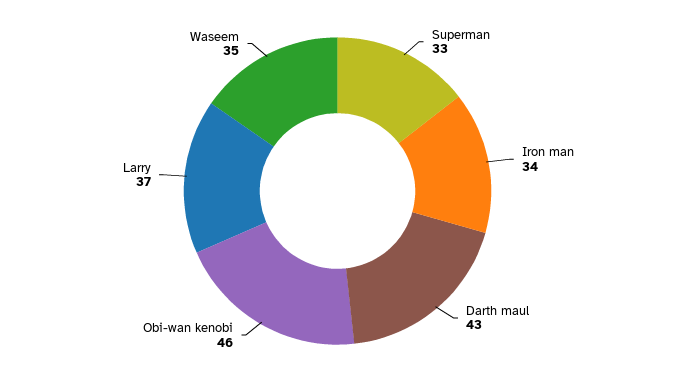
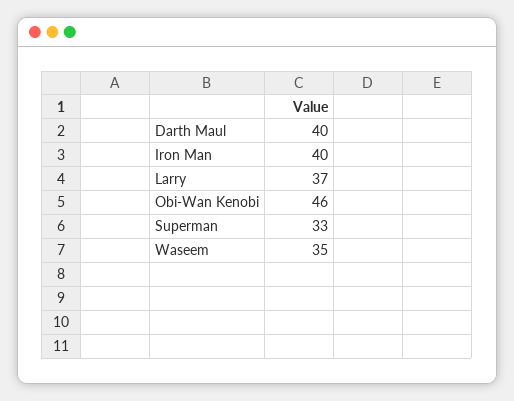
  {
    "Superman": 33,
-   "Iron man": 34,
+   "Iron man": 40,
-   "Darth maul": 43,
+   "Darth maul": 40,
    "Obi-wan kenobi": 46,
    "Larry": 37,
    "Waseem": 35
  }

